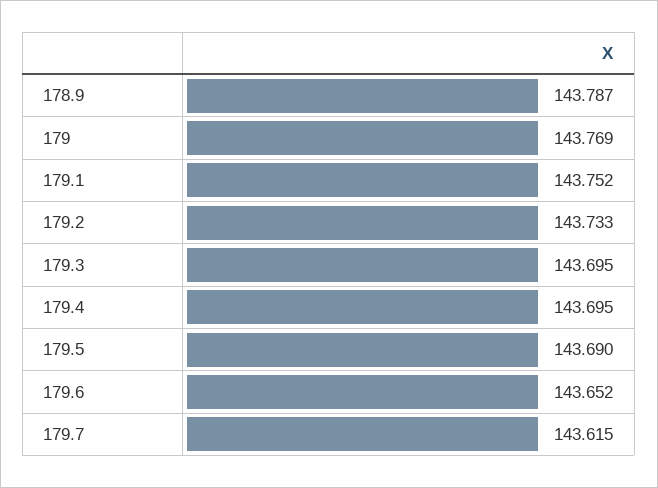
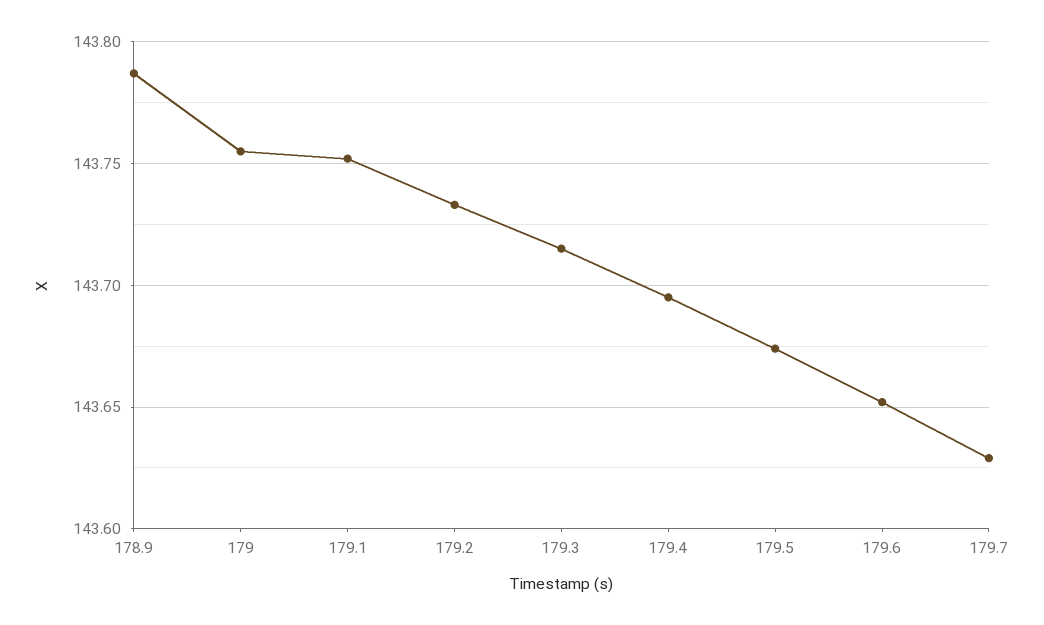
  {
    "178.9": 143.787,
-   "179": 143.769,
+   "179": 143.755,
    "179.1": 143.752,
    "179.2": 143.733,
-   "179.3": 143.695,
+   "179.3": 143.715,
    "179.4": 143.695,
-   "179.5": 143.69,
+   "179.5": 143.675,
    "179.6": 143.652,
-   "179.7": 143.615
+   "179.7": 143.63
  }

